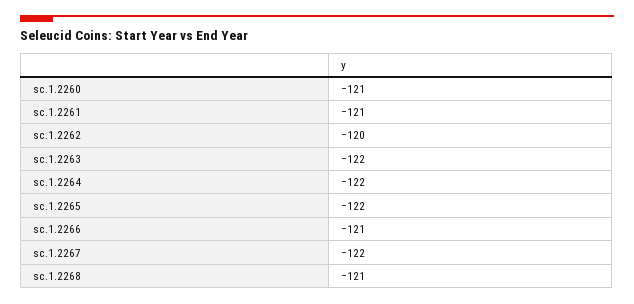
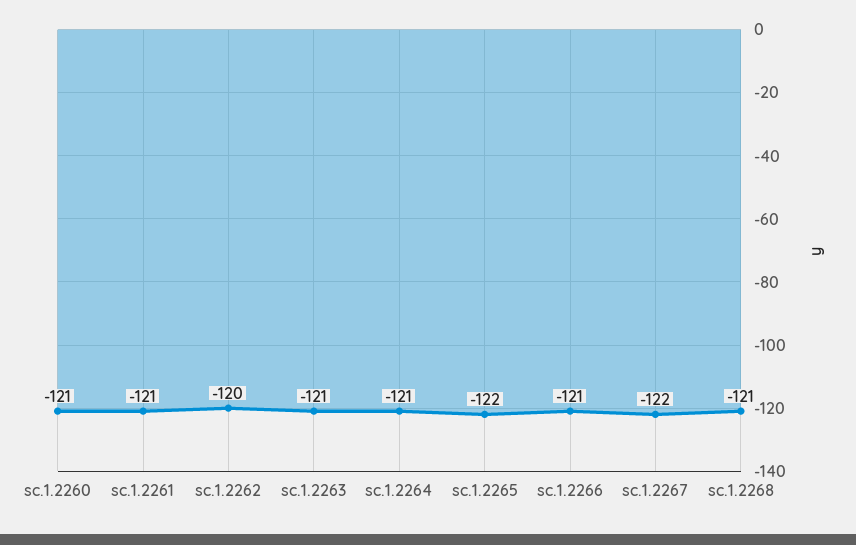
  {
    "sc.1.2260": -121,
    "sc.1.2261": -121,
    "sc.1.2262": -120,
-   "sc.1.2263": -122,
+   "sc.1.2263": -121,
-   "sc.1.2264": -122,
+   "sc.1.2264": -121,
    "sc.1.2265": -122,
    "sc.1.2266": -121,
    "sc.1.2267": -122,
    "sc.1.2268": -121
  }

